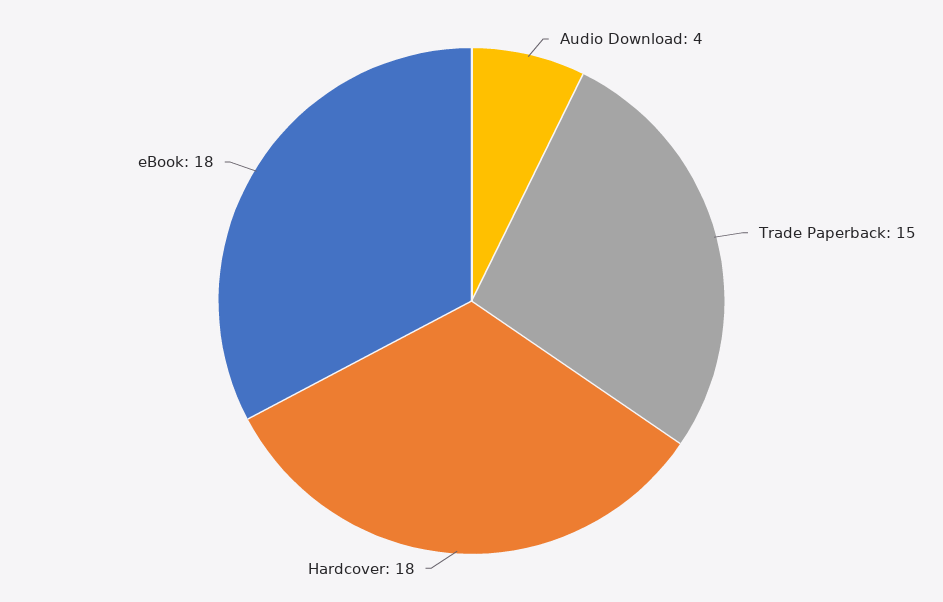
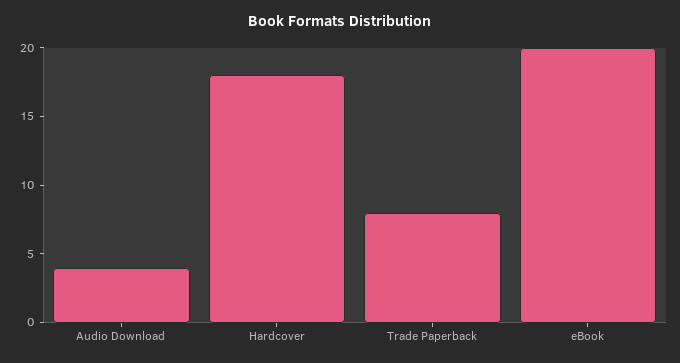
  {
    "Audio Download": 4,
-   "Trade Paperback": 15,
+   "Trade Paperback": 8,
    "Hardcover": 18,
-   "eBook": 18
+   "eBook": 20
  }

